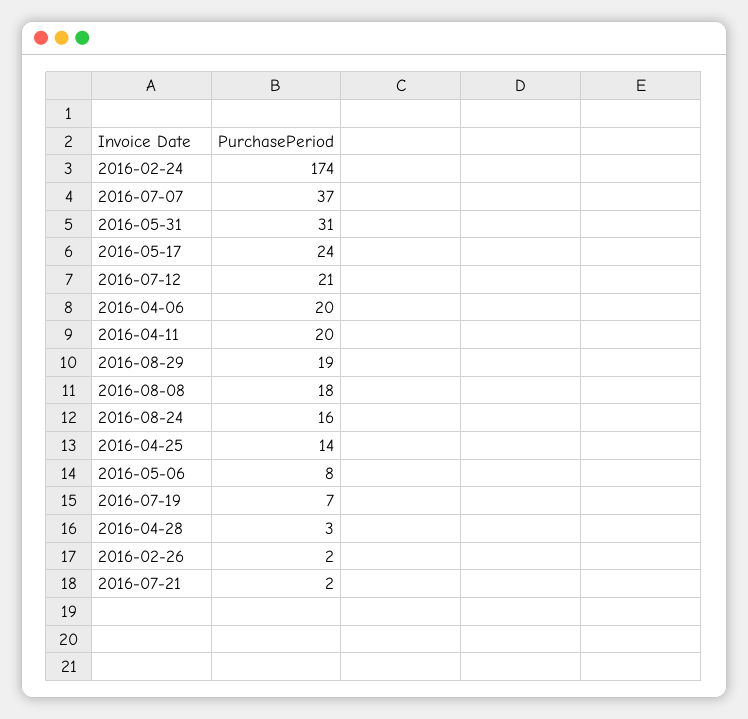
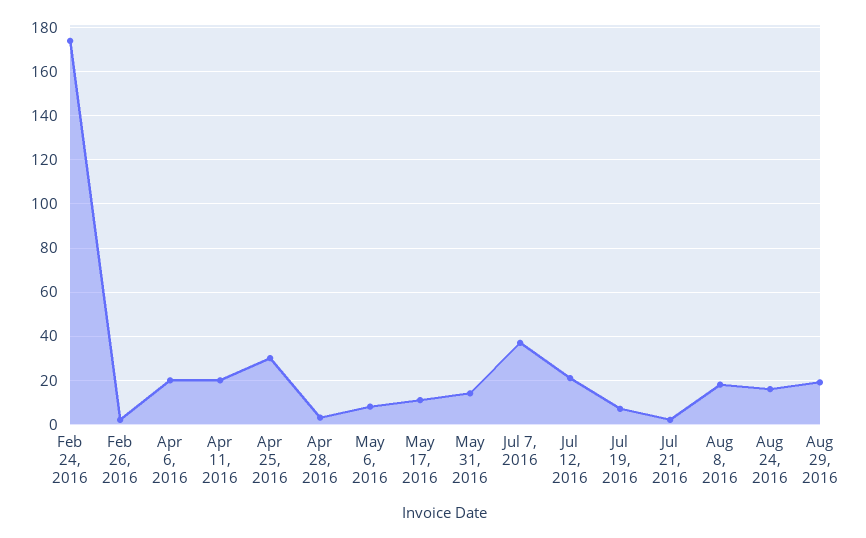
  {
    "2016-02-24": 174,
    "2016-07-07": 37,
-   "2016-05-31": 31,
+   "2016-05-31": 15,
-   "2016-05-17": 24,
+   "2016-05-17": 10,
    "2016-07-12": 21,
    "2016-04-06": 20,
    "2016-04-11": 20,
    "2016-08-29": 19,
    "2016-08-08": 18,
    "2016-08-24": 16,
-   "2016-04-25": 14,
+   "2016-04-25": 30,
    "2016-05-06": 8,
    "2016-07-19": 7,
    "2016-04-28": 3,
    "2016-02-26": 2,
    "2016-07-21": 2
  }

